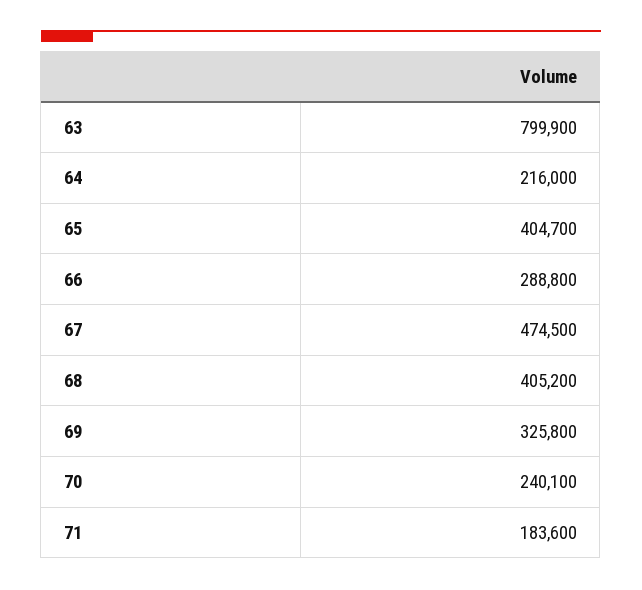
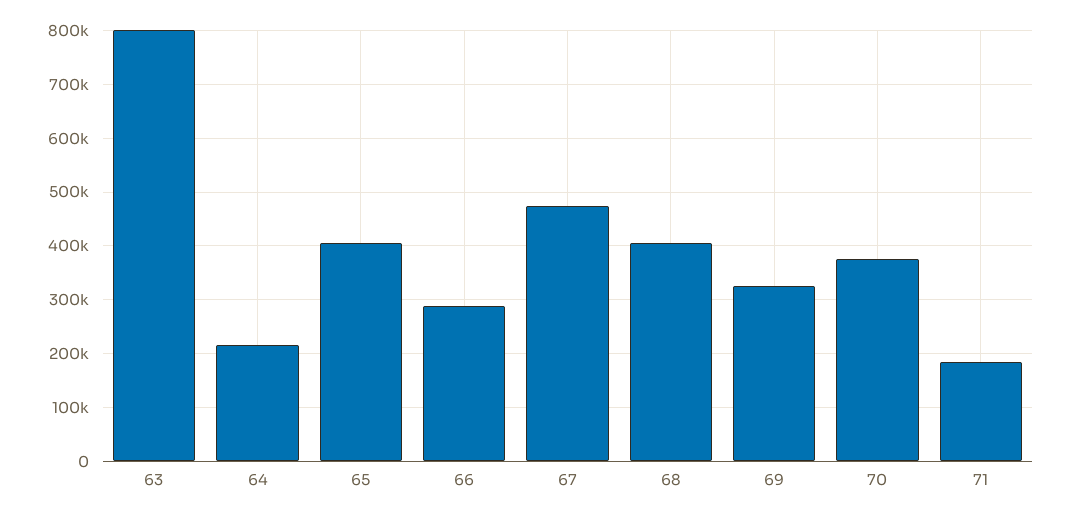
  {
    "63": 799900,
    "64": 216000,
    "65": 404700,
    "66": 288800,
    "67": 474500,
    "68": 405200,
    "69": 325800,
-   "70": 240100,
+   "70": 380000,
    "71": 183600
  }

